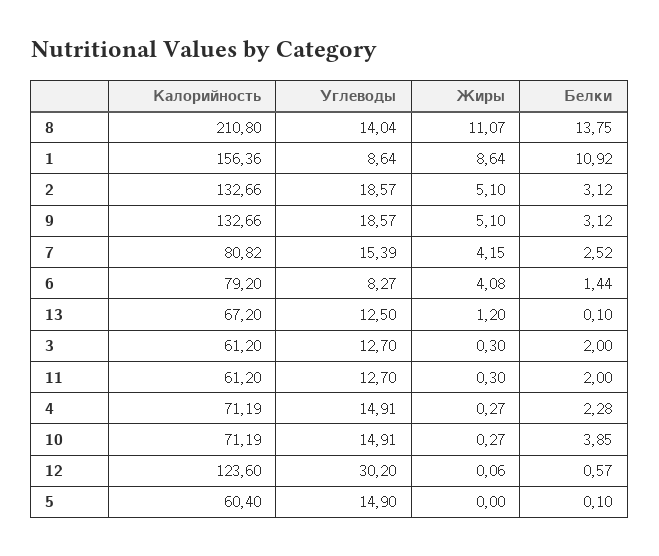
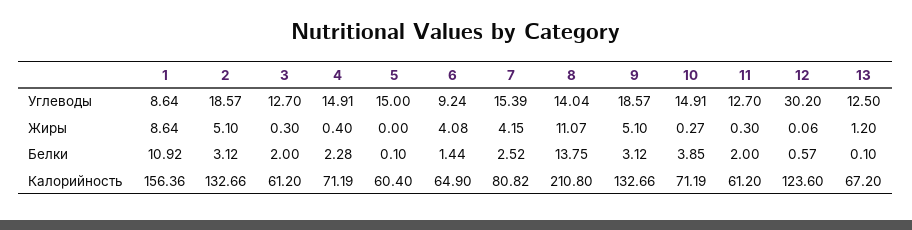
  {
    "Калорийность": {
      "8": 210.8,
      "1": 156.36,
      "2": 132.66,
      "9": 132.66,
      "7": 80.82,
-     "6": 79.2,
+     "6": 64.9,
      "13": 67.2,
      "3": 61.2,
      "11": 61.2,
      "4": 71.19,
      "10": 71.19,
      "12": 123.6,
      "5": 60.4
    },
    "Углеводы": {
      "8": 14.04,
      "1": 8.64,
      "2": 18.57,
      "9": 18.57,
      "7": 15.39,
-     "6": 8.27,
+     "6": 9.24,
      "13": 12.5,
      "3": 12.7,
      "11": 12.7,
      "4": 14.91,
      "10": 14.91,
      "12": 30.2,
-     "5": 14.9
+     "5": 15
    },
    "Жиры": {
      "8": 11.07,
      "1": 8.64,
      "2": 5.1,
      "9": 5.1,
      "7": 4.15,
      "6": 4.08,
      "13": 1.2,
      "3": 0.3,
      "11": 0.3,
-     "4": 0.27,
+     "4": 0.4,
      "10": 0.27,
      "12": 0.06,
      "5": 0
    },
    "Белки": {
      "8": 13.75,
      "1": 10.92,
      "2": 3.12,
      "9": 3.12,
      "7": 2.52,
      "6": 1.44,
      "13": 0.1,
      "3": 2,
      "11": 2,
      "4": 2.28,
      "10": 3.85,
      "12": 0.57,
      "5": 0.1
    }
  }

